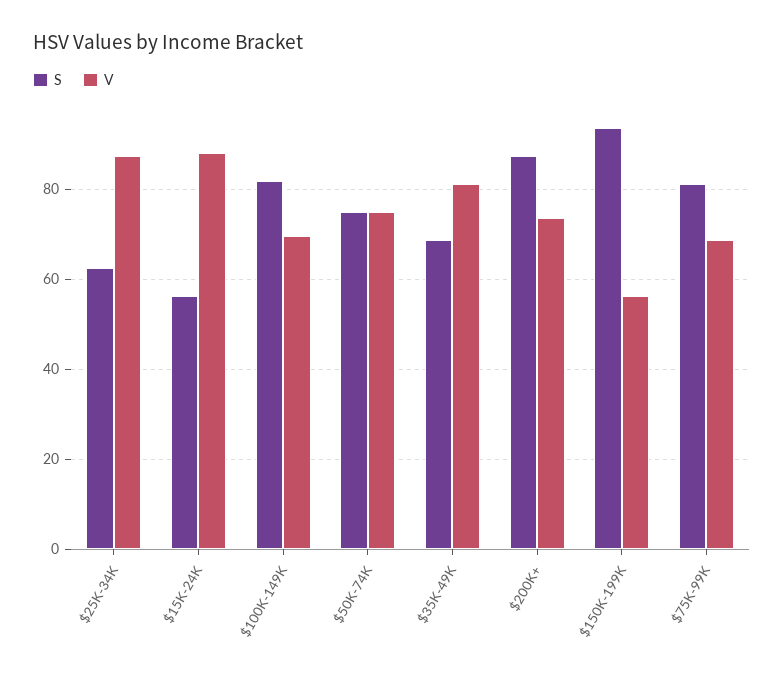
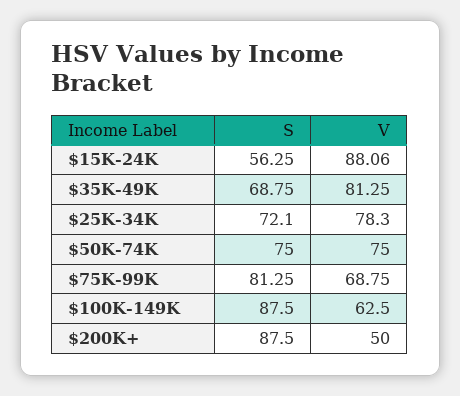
  {
    "S": {
-     "$25K-34K": 62,
+     "$25K-34K": 72.1,
      "$15K-24K": 56.25,
-     "$100K-149K": 82,
+     "$100K-149K": 87.5,
      "$50K-74K": 75,
      "$35K-49K": 68.75,
      "$200K+": 87.5,
-     "$150K-199K": 94,
      "$75K-99K": 81.25
    },
    "V": {
-     "$25K-34K": 88,
+     "$25K-34K": 78.3,
      "$15K-24K": 88.06,
-     "$100K-149K": 70,
+     "$100K-149K": 62.5,
      "$50K-74K": 75,
      "$35K-49K": 81.25,
-     "$200K+": 74,
+     "$200K+": 50,
-     "$150K-199K": 56,
      "$75K-99K": 68.75
    }
  }

